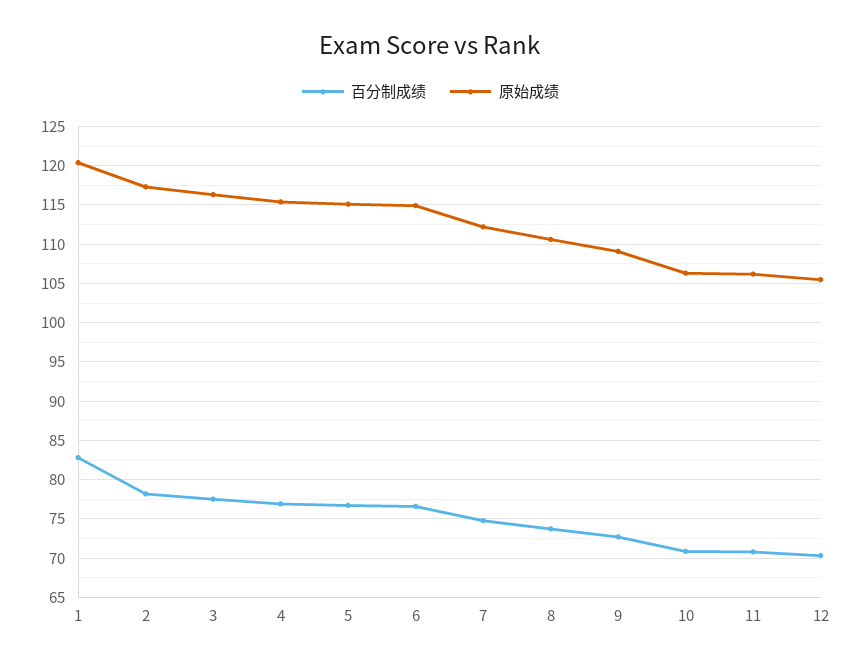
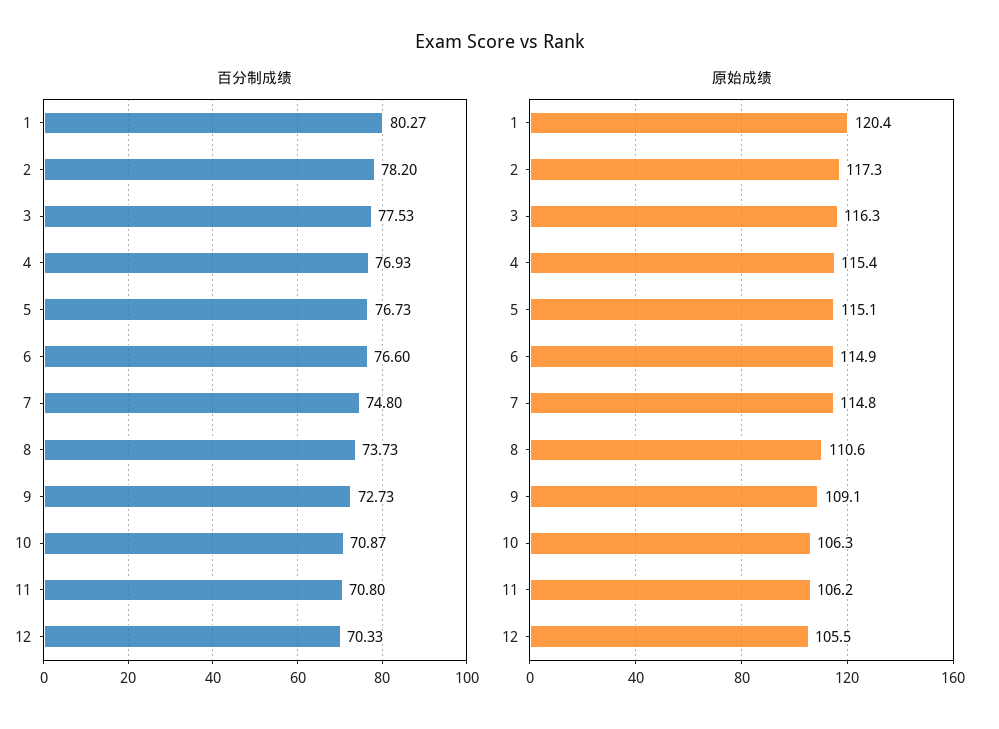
  {
    "百分制成绩": {
-     "1": 83,
+     "1": 80.27,
      "2": 78.2,
      "3": 77.53,
      "4": 76.93,
      "5": 76.73,
      "6": 76.6,
      "7": 74.8,
      "8": 73.73,
      "9": 72.73,
      "10": 70.87,
      "11": 70.8,
      "12": 70.33
    },
    "原始成绩": {
      "1": 120.4,
      "2": 117.3,
      "3": 116.3,
      "4": 115.4,
      "5": 115.1,
      "6": 114.9,
-     "7": 112,
+     "7": 114.8,
      "8": 110.6,
      "9": 109.1,
      "10": 106.3,
      "11": 106.2,
      "12": 105.5
    }
  }

